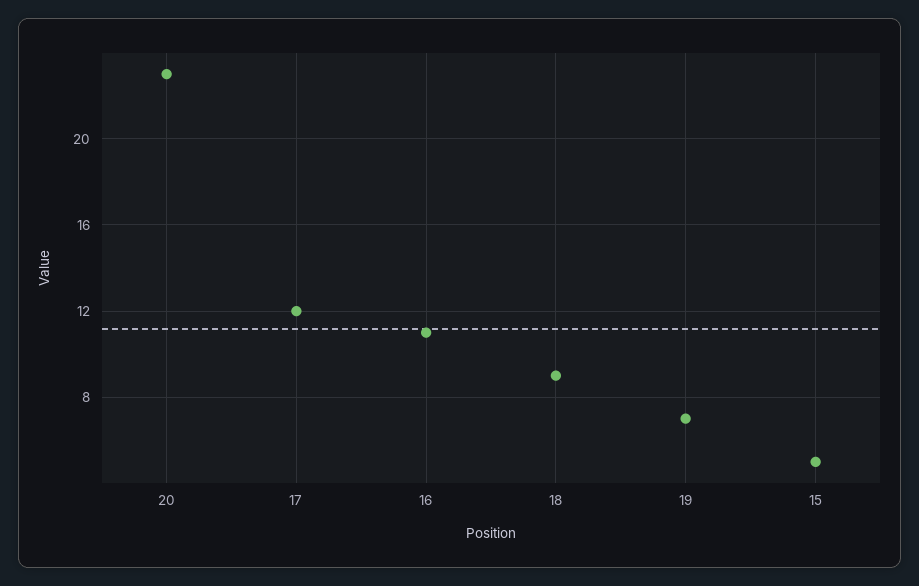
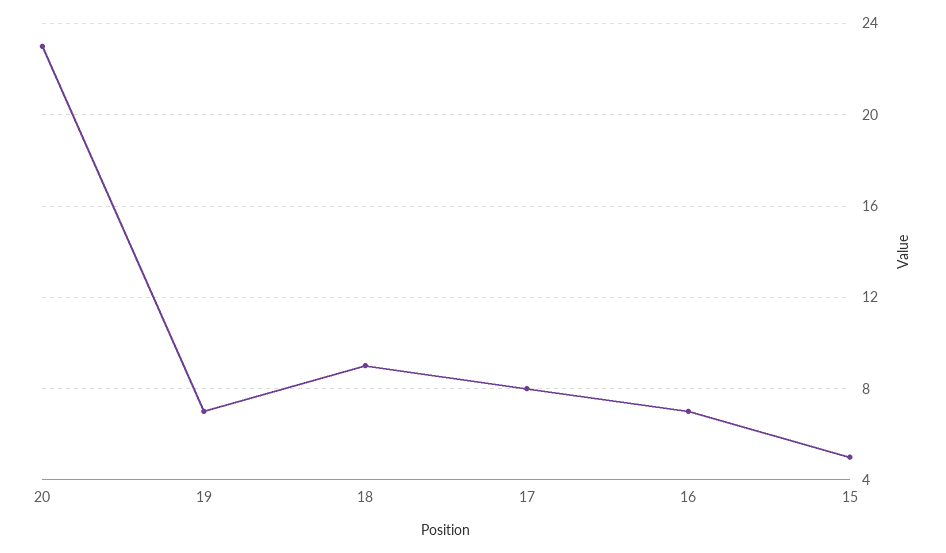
  {
    "20": 23,
-   "17": 12,
+   "17": 8,
-   "16": 11,
+   "16": 7,
    "18": 9,
    "19": 7,
    "15": 5
  }

